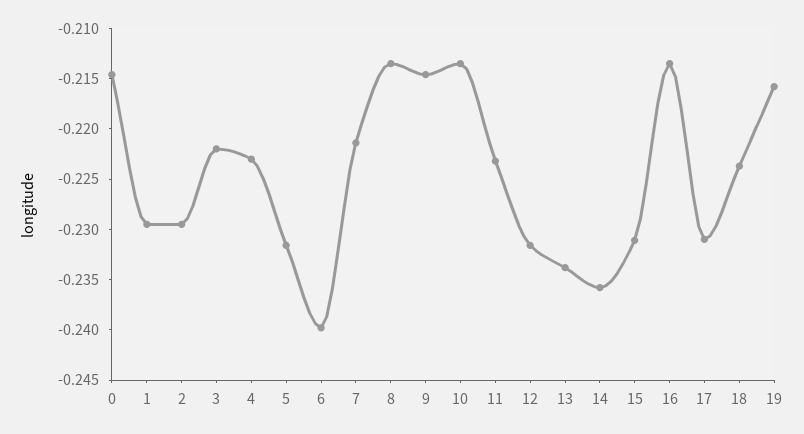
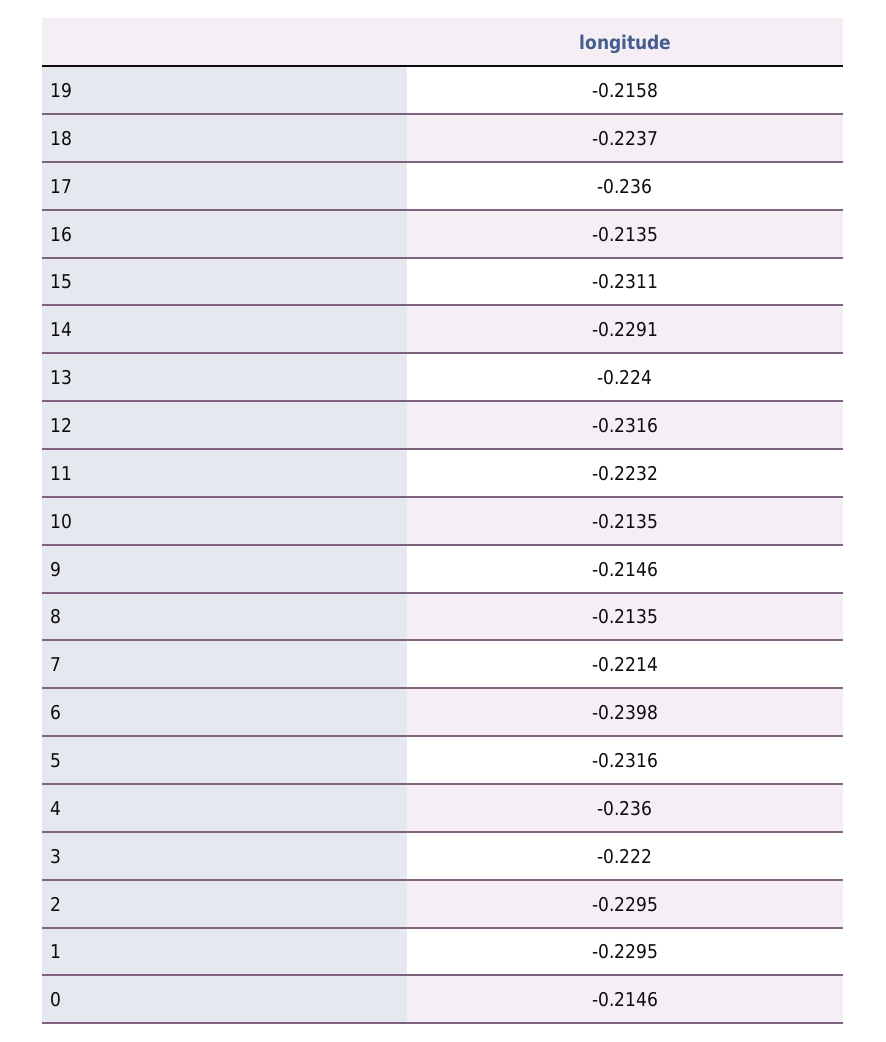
  {
    "0": -0.2146,
    "1": -0.2295,
    "2": -0.2295,
    "3": -0.222,
-   "4": -0.223,
+   "4": -0.236,
    "5": -0.2316,
    "6": -0.2398,
    "7": -0.2214,
    "8": -0.2135,
    "9": -0.2146,
    "10": -0.2135,
    "11": -0.2232,
    "12": -0.2316,
-   "13": -0.234,
+   "13": -0.224,
-   "14": -0.236,
+   "14": -0.2291,
    "15": -0.2311,
    "16": -0.2135,
-   "17": -0.231,
+   "17": -0.236,
    "18": -0.2237,
    "19": -0.2158
  }

